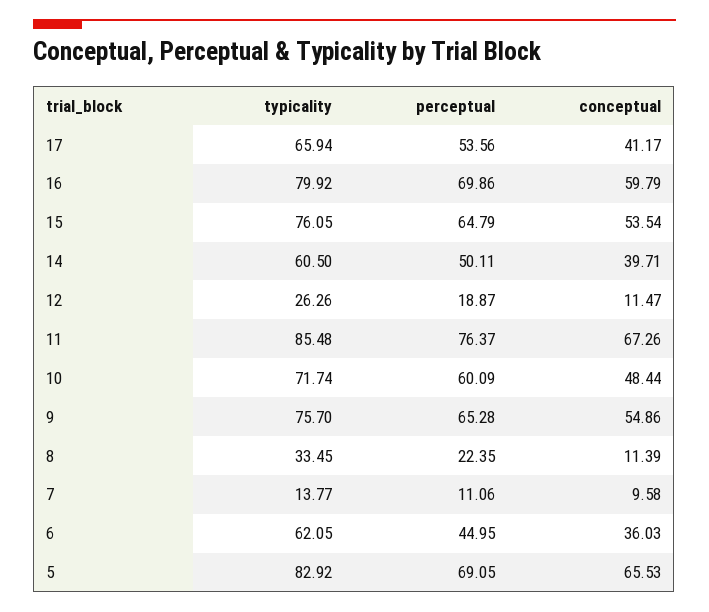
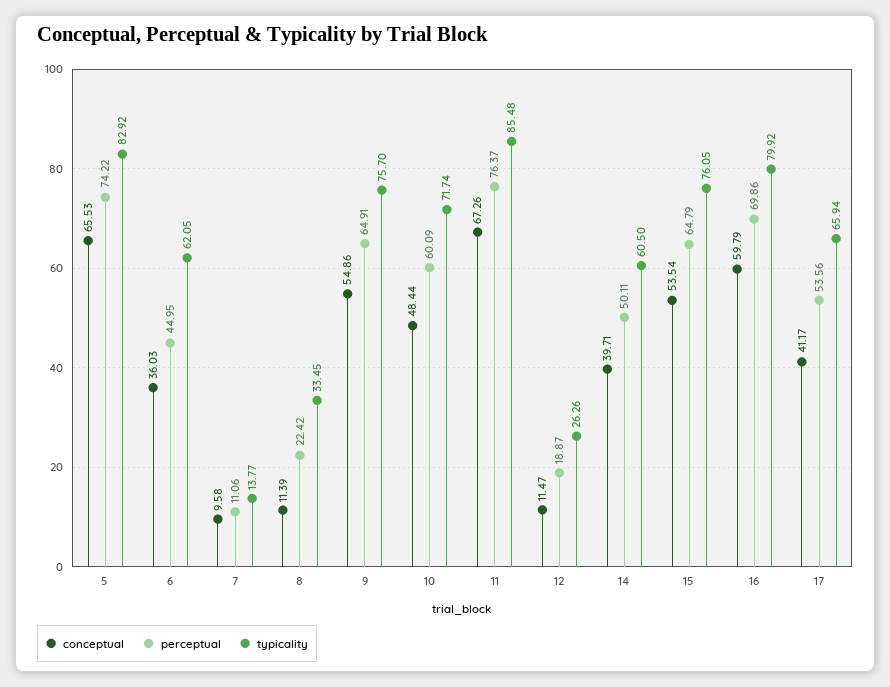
  {
    "typicality": {
      "17": 65.94,
      "16": 79.92,
      "15": 76.05,
      "14": 60.5,
      "12": 26.26,
      "11": 85.48,
      "10": 71.74,
      "9": 75.7,
      "8": 33.45,
      "7": 13.77,
      "6": 62.05,
      "5": 82.92
    },
    "perceptual": {
      "17": 53.56,
      "16": 69.86,
      "15": 64.79,
      "14": 50.11,
      "12": 18.87,
      "11": 76.37,
      "10": 60.09,
-     "9": 65.28,
+     "9": 64.91,
-     "8": 22.35,
+     "8": 22.42,
      "7": 11.06,
      "6": 44.95,
-     "5": 69.05
+     "5": 74.22
    },
    "conceptual": {
      "17": 41.17,
      "16": 59.79,
      "15": 53.54,
      "14": 39.71,
      "12": 11.47,
      "11": 67.26,
      "10": 48.44,
      "9": 54.86,
      "8": 11.39,
      "7": 9.58,
      "6": 36.03,
      "5": 65.53
    }
  }

